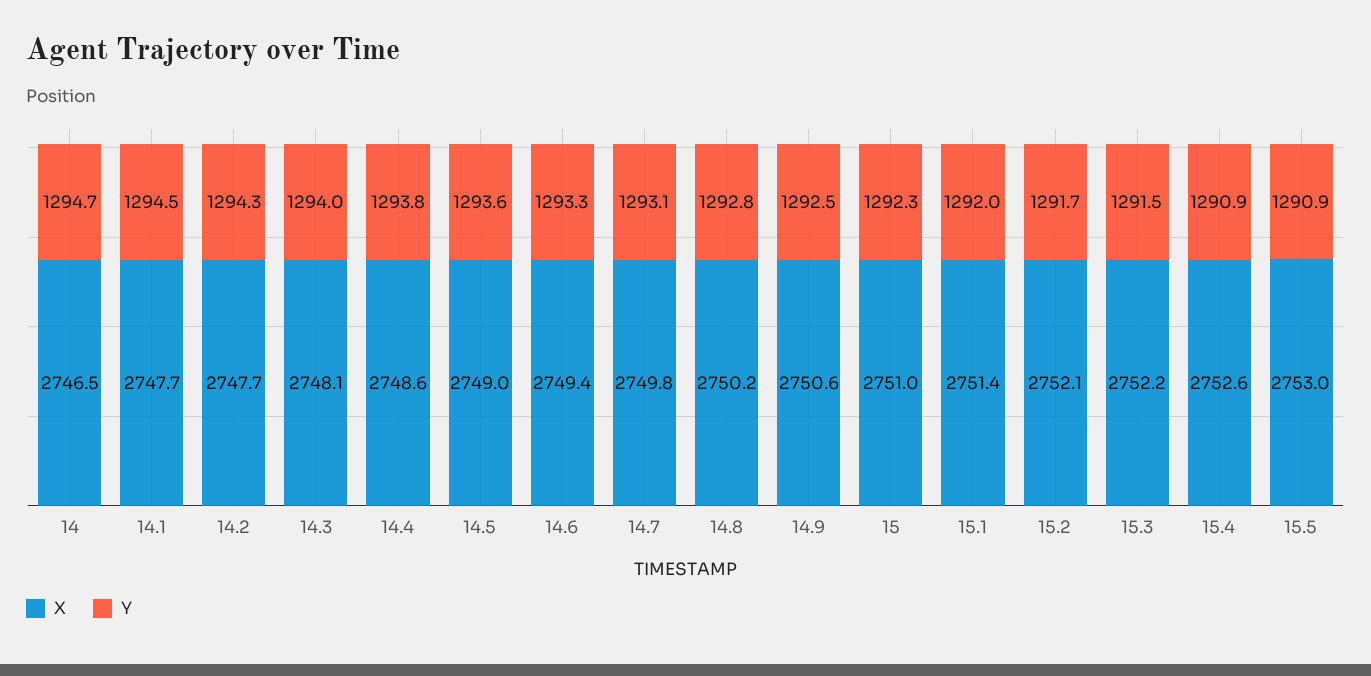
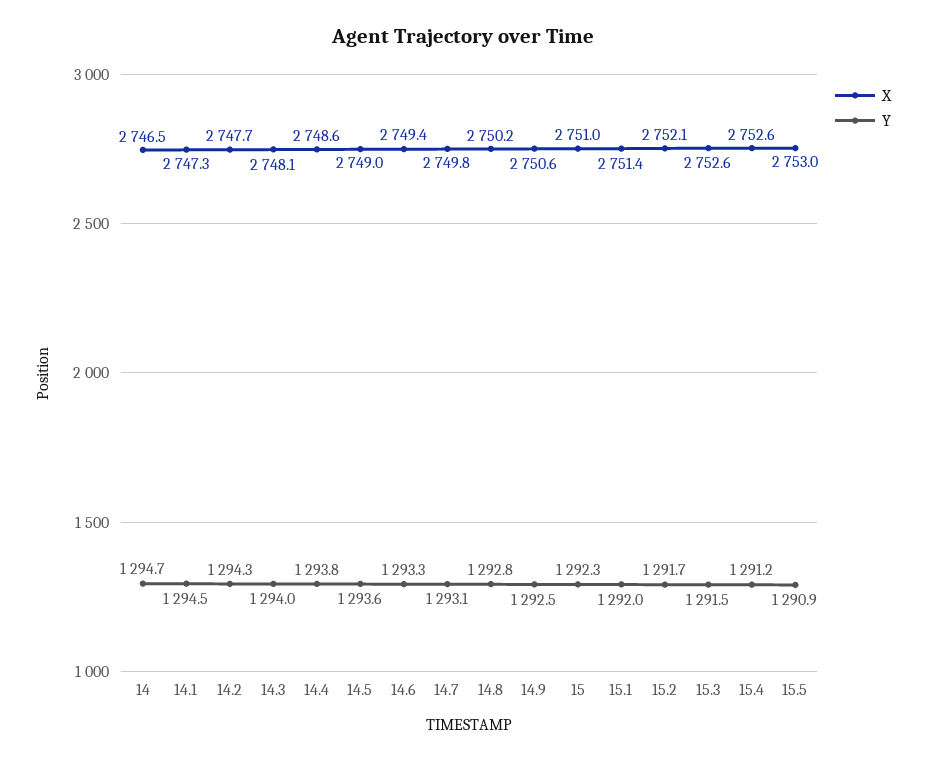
  {
    "X": {
      "14": 2746.5,
-     "14.1": 2747.7,
+     "14.1": 2747.3,
      "14.2": 2747.7,
      "14.3": 2748.1,
      "14.4": 2748.6,
      "14.5": 2749,
      "14.6": 2749.4,
      "14.7": 2749.8,
      "14.8": 2750.2,
      "14.9": 2750.6,
      "15": 2751,
      "15.1": 2751.4,
      "15.2": 2752.1,
-     "15.3": 2752.2,
+     "15.3": 2752.6,
      "15.4": 2752.6,
      "15.5": 2753
    },
    "Y": {
      "14": 1294.7,
      "14.1": 1294.5,
      "14.2": 1294.3,
      "14.3": 1294,
      "14.4": 1293.8,
      "14.5": 1293.6,
      "14.6": 1293.3,
      "14.7": 1293.1,
      "14.8": 1292.8,
      "14.9": 1292.5,
      "15": 1292.3,
      "15.1": 1292,
      "15.2": 1291.7,
      "15.3": 1291.5,
-     "15.4": 1290.9,
+     "15.4": 1291.2,
      "15.5": 1290.9
    }
  }

